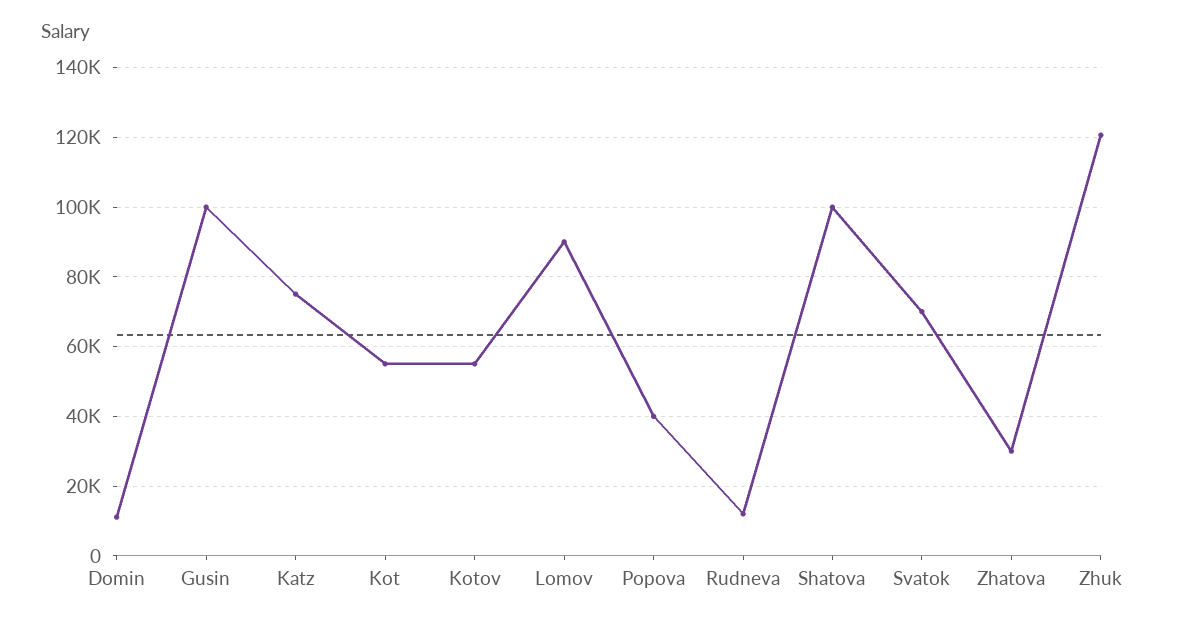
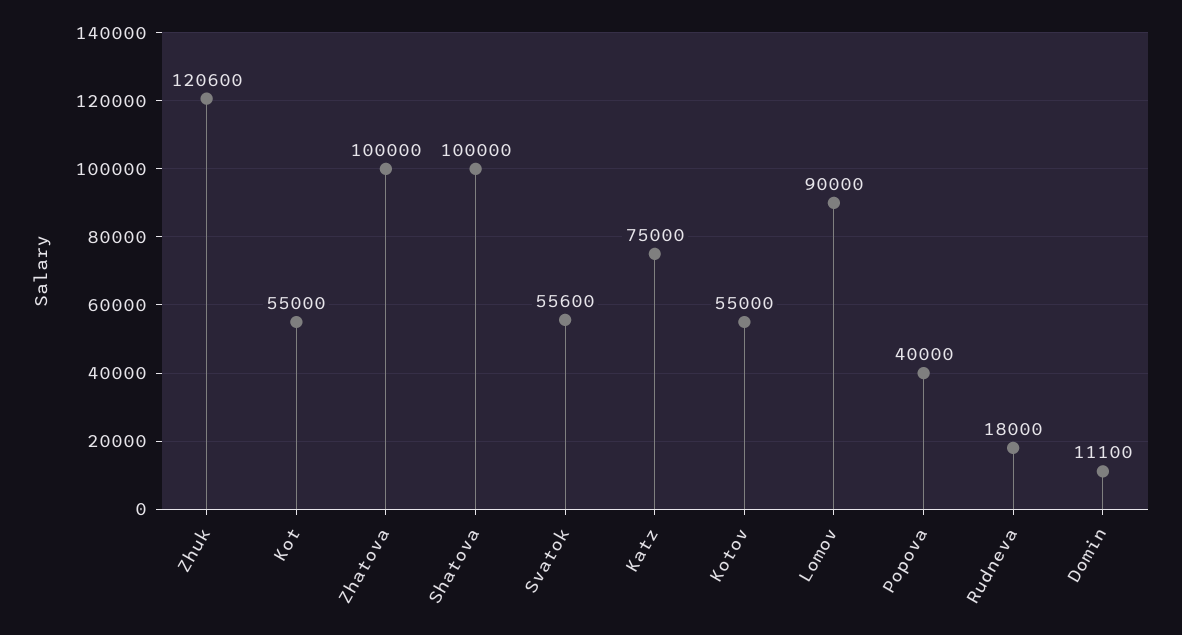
  {
    "Domin": 11100,
-   "Gusin": 100000,
    "Katz": 75000,
    "Kot": 55000,
    "Kotov": 55000,
    "Lomov": 90000,
    "Popova": 40000,
-   "Rudneva": 12000,
+   "Rudneva": 18000,
    "Shatova": 100000,
-   "Svatok": 70000,
+   "Svatok": 55600,
-   "Zhatova": 30000,
+   "Zhatova": 100000,
    "Zhuk": 120600
  }

